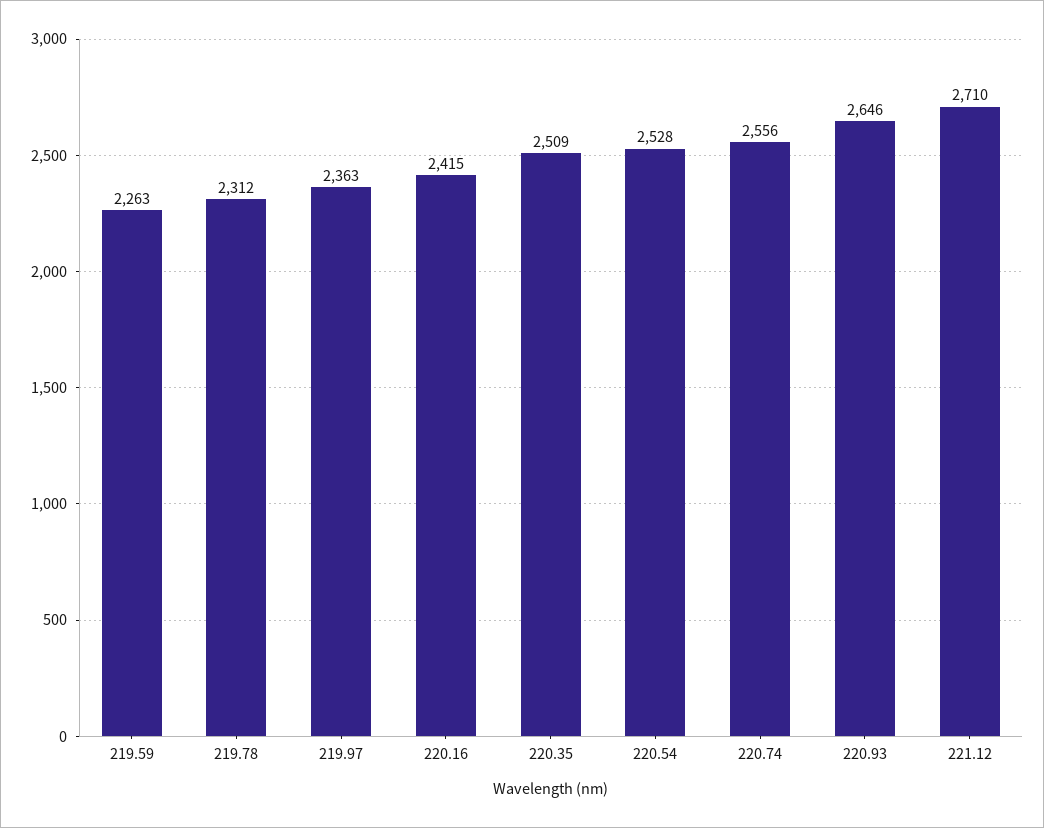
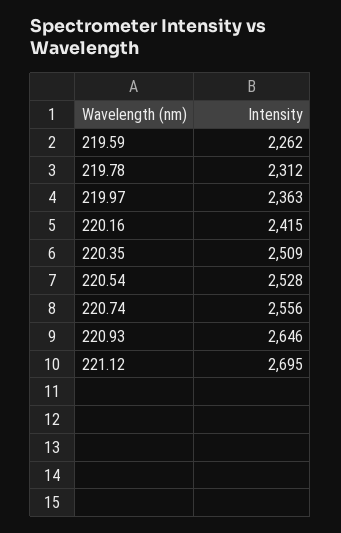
  {
-   "219.59": 2263,
+   "219.59": 2262,
    "219.78": 2312,
    "219.97": 2363,
    "220.16": 2415,
    "220.35": 2509,
    "220.54": 2528,
    "220.74": 2556,
    "220.93": 2646,
-   "221.12": 2710
+   "221.12": 2695
  }

